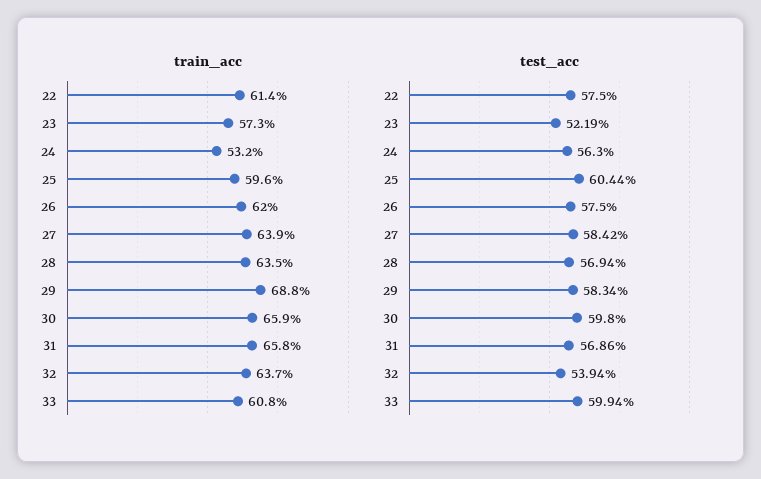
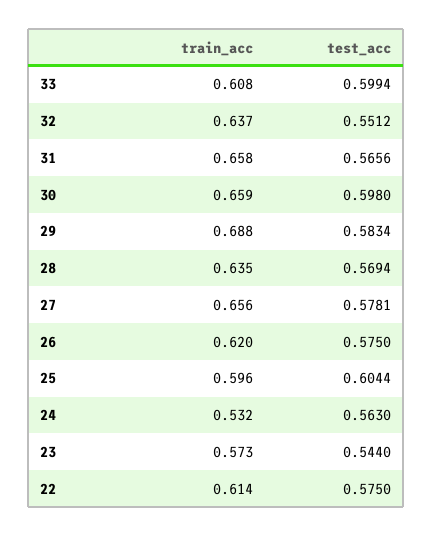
  {
    "train_acc": {
      "22": 0.614,
      "23": 0.573,
      "24": 0.532,
      "25": 0.596,
      "26": 0.62,
-     "27": 0.639,
+     "27": 0.656,
      "28": 0.635,
      "29": 0.688,
      "30": 0.659,
      "31": 0.658,
      "32": 0.637,
      "33": 0.608
    },
    "test_acc": {
      "22": 0.575,
-     "23": 0.5219,
+     "23": 0.544,
      "24": 0.563,
      "25": 0.6044,
      "26": 0.575,
-     "27": 0.5842,
+     "27": 0.5781,
      "28": 0.5694,
      "29": 0.5834,
      "30": 0.598,
-     "31": 0.5686,
+     "31": 0.5656,
-     "32": 0.5394,
+     "32": 0.5512,
      "33": 0.5994
    }
  }

